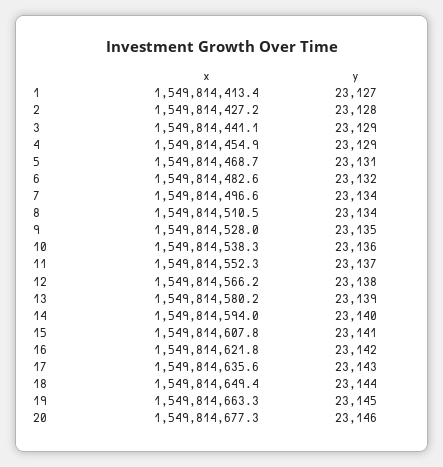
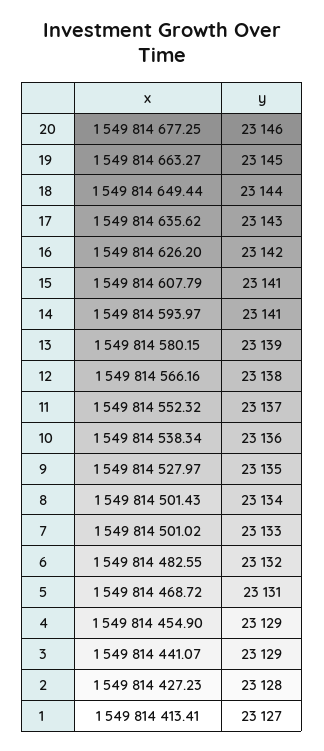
  {
    "x": {
      "1": 1549814413.41,
      "2": 1549814427.23,
      "3": 1549814441.07,
      "4": 1549814454.9,
      "5": 1549814468.72,
      "6": 1549814482.55,
-     "7": 1549814496.6,
+     "7": 1549814501.02,
-     "8": 1549814510.5,
+     "8": 1549814501.43,
      "9": 1549814527.97,
      "10": 1549814538.34,
      "11": 1549814552.32,
      "12": 1549814566.16,
      "13": 1549814580.15,
      "14": 1549814593.97,
      "15": 1549814607.79,
-     "16": 1549814621.8,
+     "16": 1549814626.2,
      "17": 1549814635.62,
      "18": 1549814649.44,
      "19": 1549814663.27,
      "20": 1549814677.25
    },
    "y": {
      "1": 23127,
      "2": 23128,
      "3": 23129,
      "4": 23129,
      "5": 23131,
      "6": 23132,
-     "7": 23134,
+     "7": 23133,
      "8": 23134,
      "9": 23135,
      "10": 23136,
      "11": 23137,
      "12": 23138,
      "13": 23139,
-     "14": 23140,
+     "14": 23141,
      "15": 23141,
      "16": 23142,
      "17": 23143,
      "18": 23144,
      "19": 23145,
      "20": 23146
    }
  }

